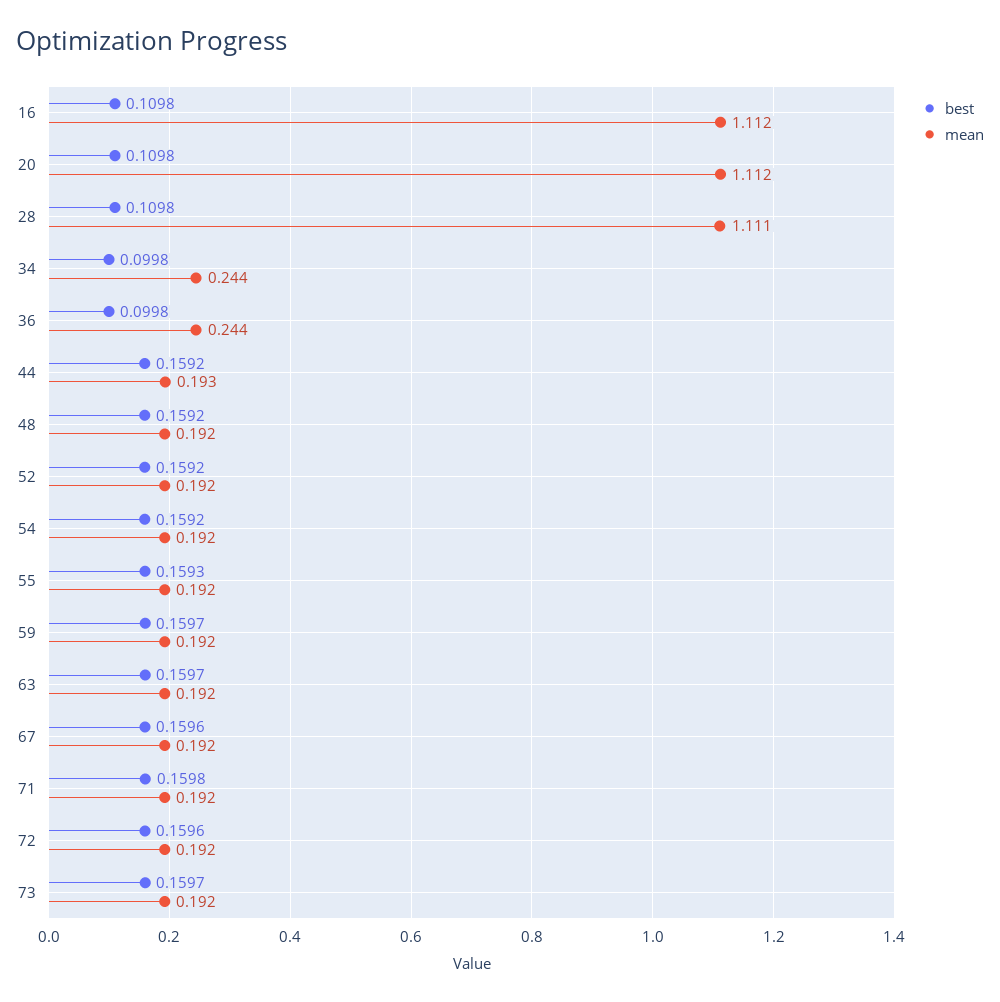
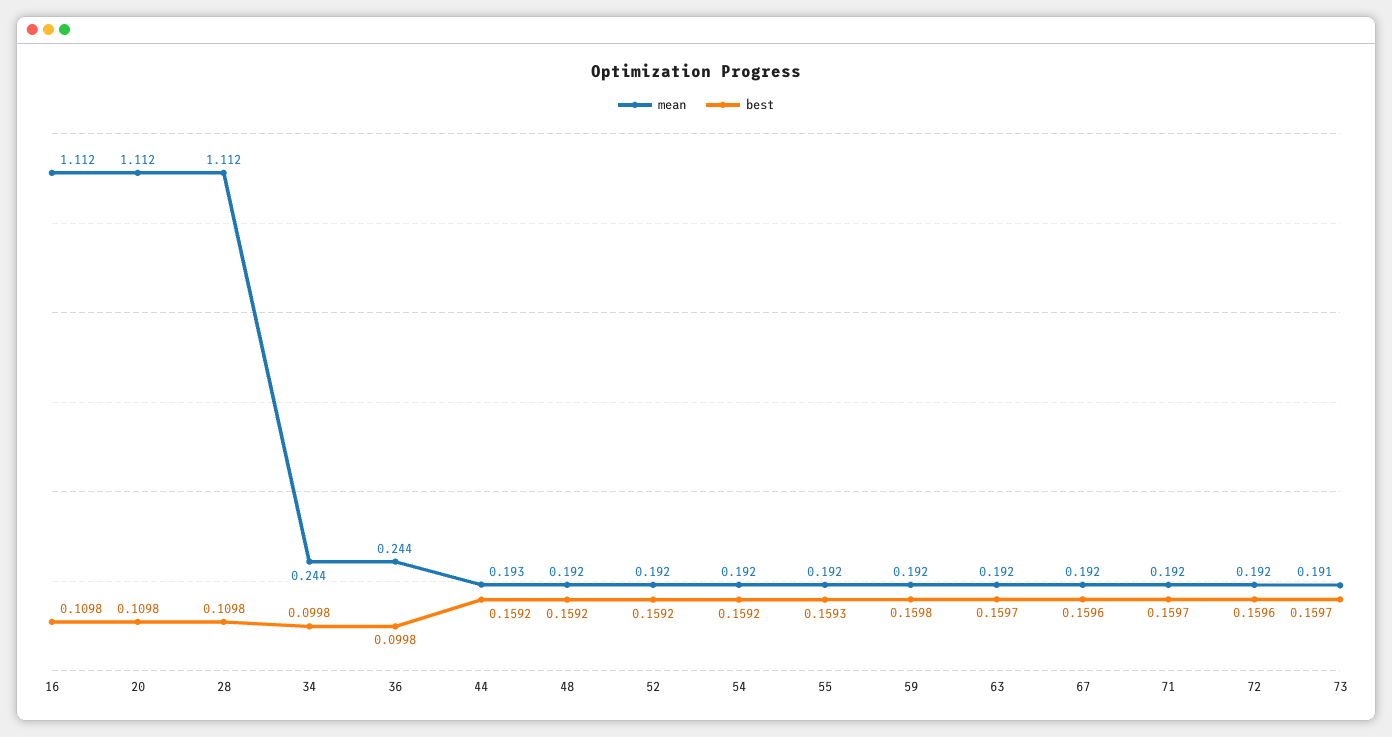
  {
    "best": {
      "16": 0.1098,
      "20": 0.1098,
      "28": 0.1098,
      "34": 0.0998,
      "36": 0.0998,
      "44": 0.1592,
      "48": 0.1592,
      "52": 0.1592,
      "54": 0.1592,
      "55": 0.1593,
-     "59": 0.1597,
+     "59": 0.1598,
      "63": 0.1597,
      "67": 0.1596,
-     "71": 0.1598,
+     "71": 0.1597,
      "72": 0.1596,
      "73": 0.1597
    },
    "mean": {
      "16": 1.112,
      "20": 1.112,
-     "28": 1.111,
+     "28": 1.112,
      "34": 0.244,
      "36": 0.244,
      "44": 0.193,
      "48": 0.192,
      "52": 0.192,
      "54": 0.192,
      "55": 0.192,
      "59": 0.192,
      "63": 0.192,
      "67": 0.192,
      "71": 0.192,
      "72": 0.192,
-     "73": 0.192
+     "73": 0.191
    }
  }

